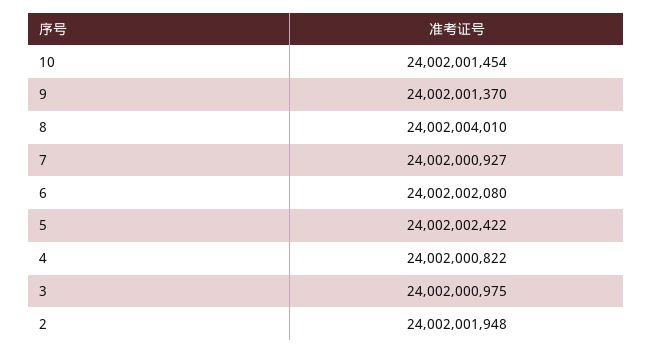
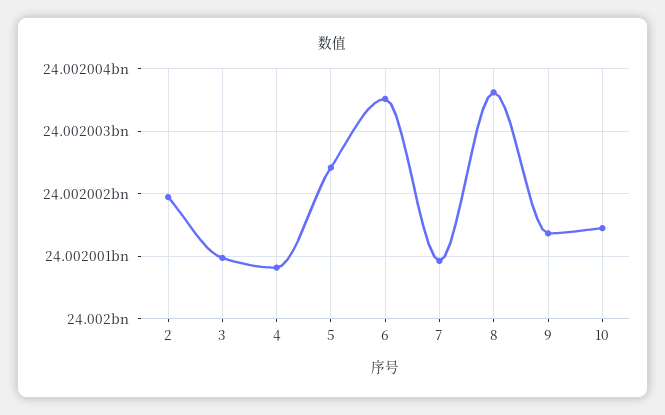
  {
    "10": 24002001454,
    "9": 24002001370,
-   "8": 24002004010,
+   "8": 24002003600,
    "7": 24002000927,
-   "6": 24002002080,
+   "6": 24002003500,
    "5": 24002002422,
    "4": 24002000822,
    "3": 24002000975,
    "2": 24002001948
  }

